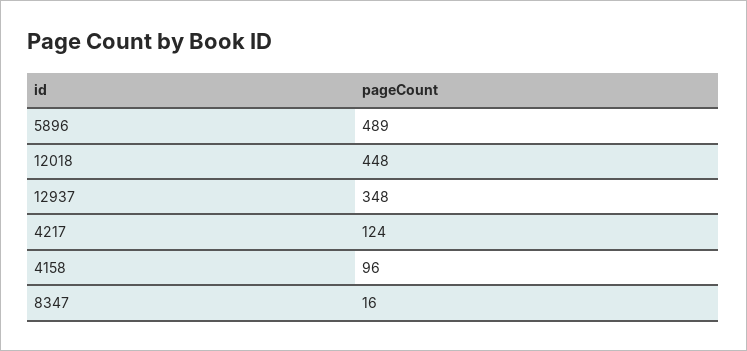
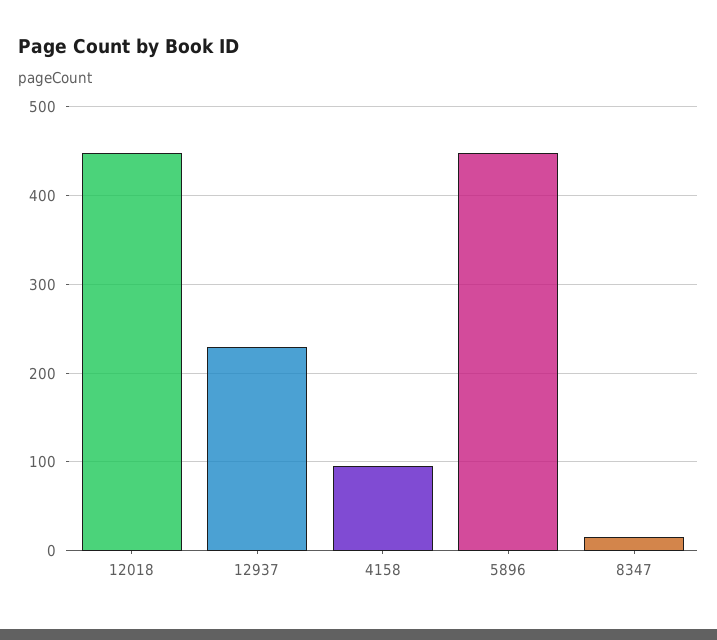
  {
-   "5896": 489,
+   "5896": 450,
    "12018": 448,
-   "12937": 348,
+   "12937": 230,
-   "4217": 124,
    "4158": 96,
    "8347": 16
  }

